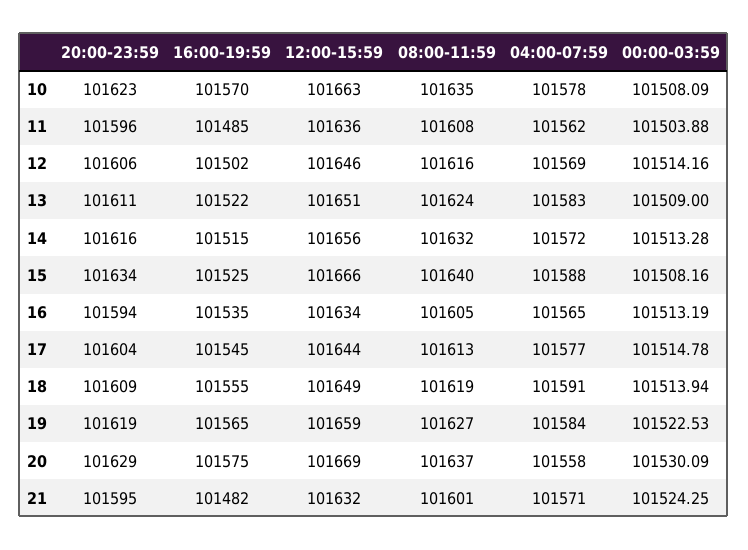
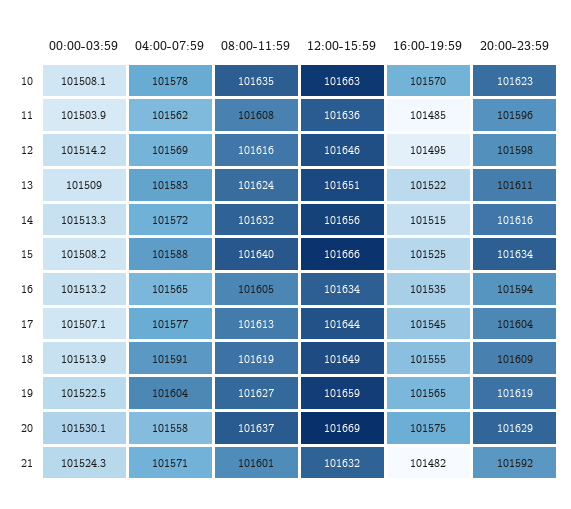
  {
    "20:00-23:59": {
      "10": 101623,
      "11": 101596,
-     "12": 101606,
+     "12": 101598,
      "13": 101611,
      "14": 101616,
      "15": 101634,
      "16": 101594,
      "17": 101604,
      "18": 101609,
      "19": 101619,
      "20": 101629,
-     "21": 101595
+     "21": 101592
    },
    "16:00-19:59": {
      "10": 101570,
      "11": 101485,
-     "12": 101502,
+     "12": 101495,
      "13": 101522,
      "14": 101515,
      "15": 101525,
      "16": 101535,
      "17": 101545,
      "18": 101555,
      "19": 101565,
      "20": 101575,
      "21": 101482
    },
    "12:00-15:59": {
      "10": 101663,
      "11": 101636,
      "12": 101646,
      "13": 101651,
      "14": 101656,
      "15": 101666,
      "16": 101634,
      "17": 101644,
      "18": 101649,
      "19": 101659,
      "20": 101669,
      "21": 101632
    },
    "08:00-11:59": {
      "10": 101635,
      "11": 101608,
      "12": 101616,
      "13": 101624,
      "14": 101632,
      "15": 101640,
      "16": 101605,
      "17": 101613,
      "18": 101619,
      "19": 101627,
      "20": 101637,
      "21": 101601
    },
    "04:00-07:59": {
      "10": 101578,
      "11": 101562,
      "12": 101569,
      "13": 101583,
      "14": 101572,
      "15": 101588,
      "16": 101565,
      "17": 101577,
      "18": 101591,
-     "19": 101584,
+     "19": 101604,
      "20": 101558,
      "21": 101571
    },
    "00:00-03:59": {
      "10": 101508.09,
      "11": 101503.88,
      "12": 101514.16,
      "13": 101509,
      "14": 101513.28,
      "15": 101508.16,
      "16": 101513.19,
-     "17": 101514.78,
+     "17": 101507.1,
      "18": 101513.94,
      "19": 101522.53,
      "20": 101530.09,
      "21": 101524.25
    }
  }

